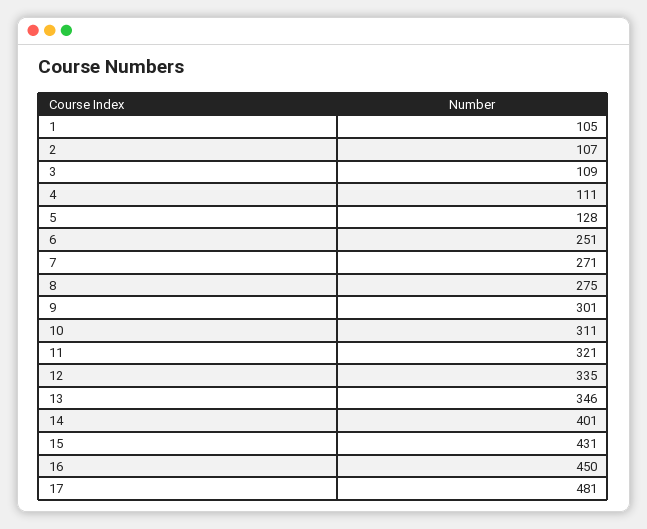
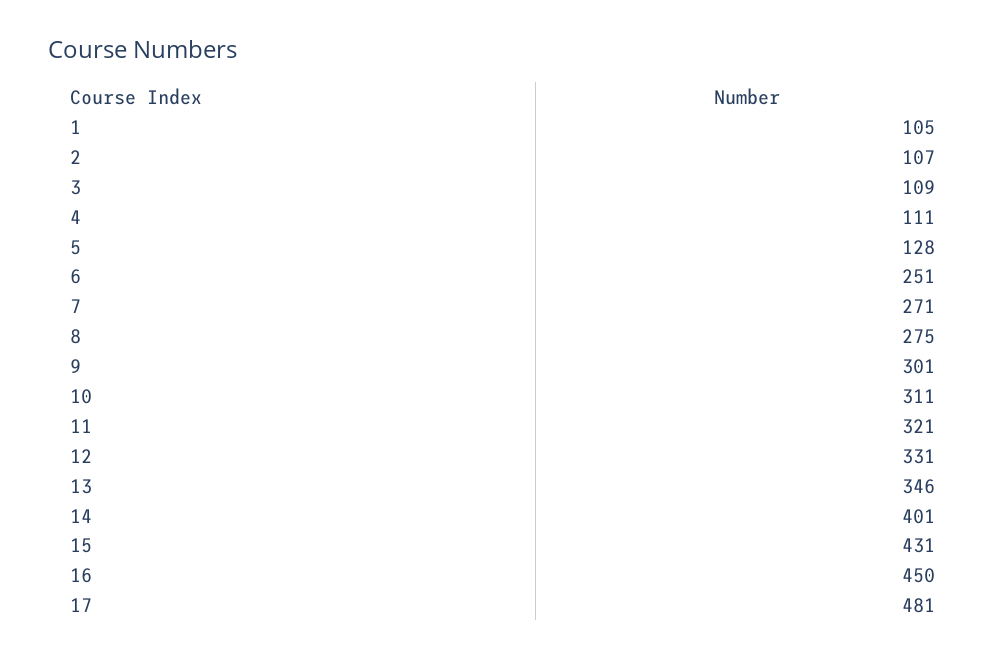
  {
    "1": 105,
    "2": 107,
    "3": 109,
    "4": 111,
    "5": 128,
    "6": 251,
    "7": 271,
    "8": 275,
    "9": 301,
    "10": 311,
    "11": 321,
-   "12": 335,
+   "12": 331,
    "13": 346,
    "14": 401,
    "15": 431,
    "16": 450,
    "17": 481
  }

